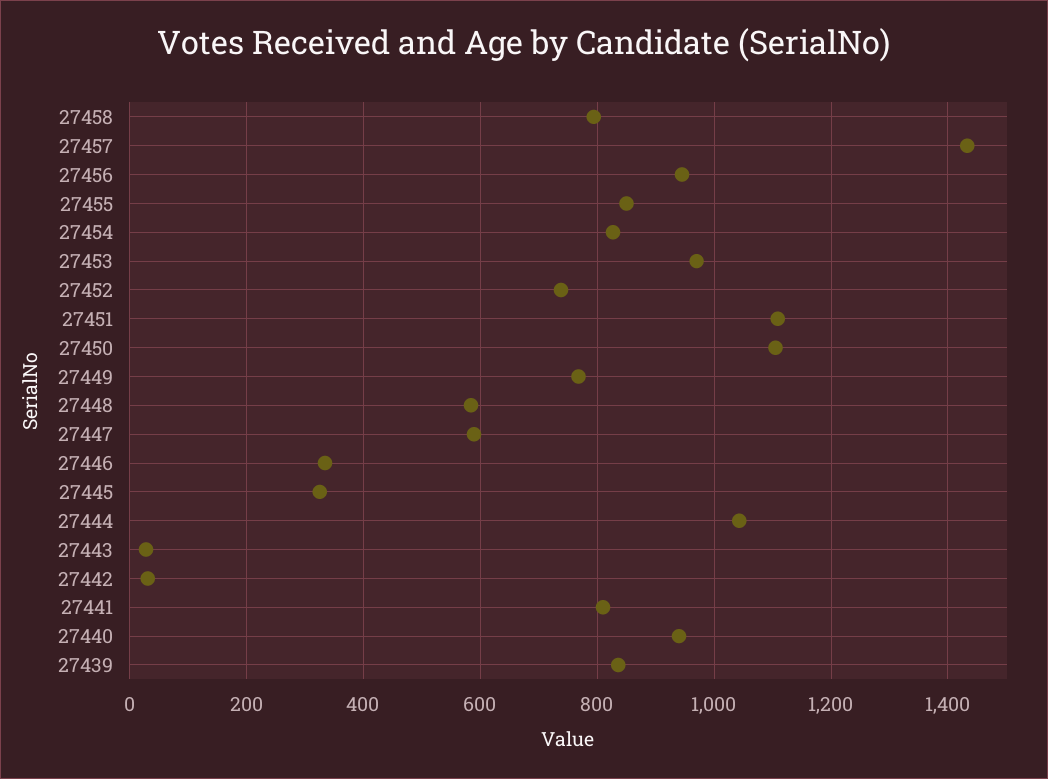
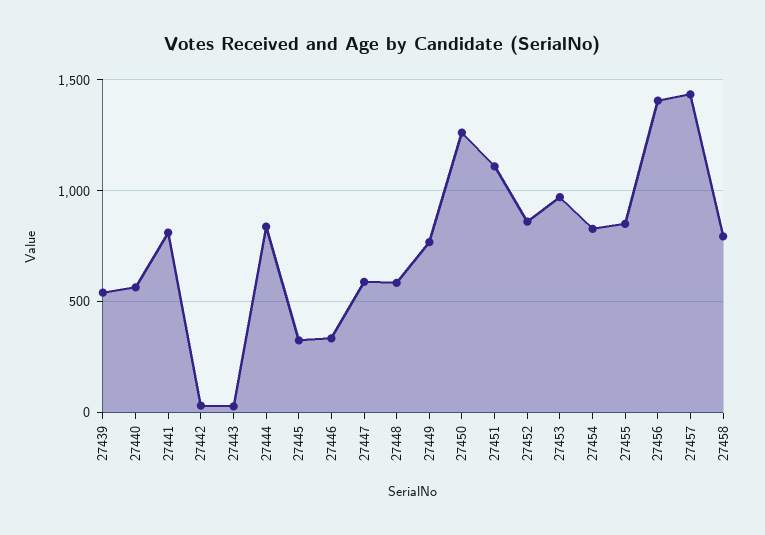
  {
    "27458": 800,
    "27457": 1440,
-   "27456": 940,
+   "27456": 1400,
    "27455": 860,
    "27454": 820,
    "27453": 980,
-   "27452": 740,
+   "27452": 850,
    "27451": 1100,
-   "27450": 1100,
+   "27450": 1250,
    "27449": 760,
    "27448": 580,
    "27447": 580,
    "27446": 340,
    "27445": 320,
-   "27444": 1040,
+   "27444": 850,
    "27443": 20,
    "27442": 40,
    "27441": 820,
-   "27440": 940,
+   "27440": 550,
-   "27439": 840
+   "27439": 550
  }

